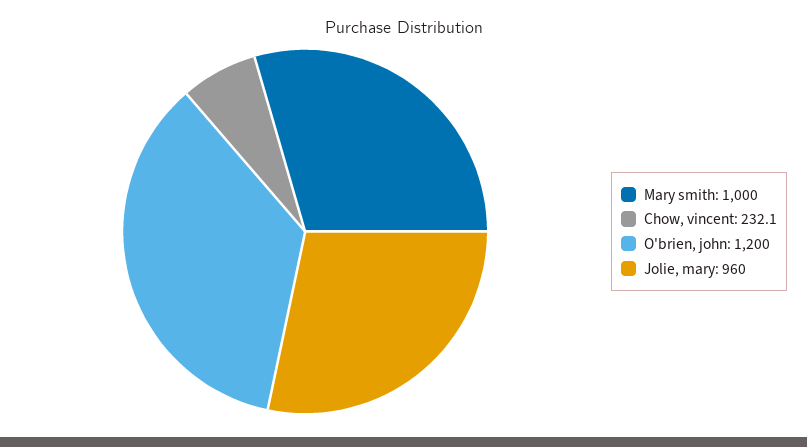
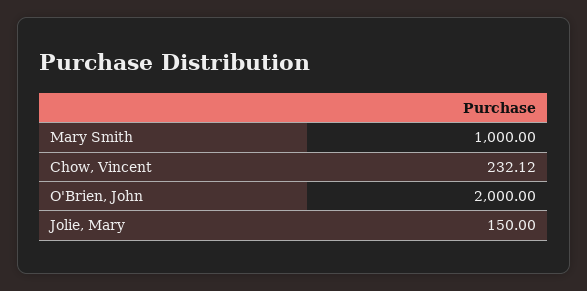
  {
    "Mary smith": 1000,
    "Chow, vincent": 232.12,
-   "O'brien, john": 1200,
+   "O'brien, john": 2000,
-   "Jolie, mary": 960
+   "Jolie, mary": 150
  }

